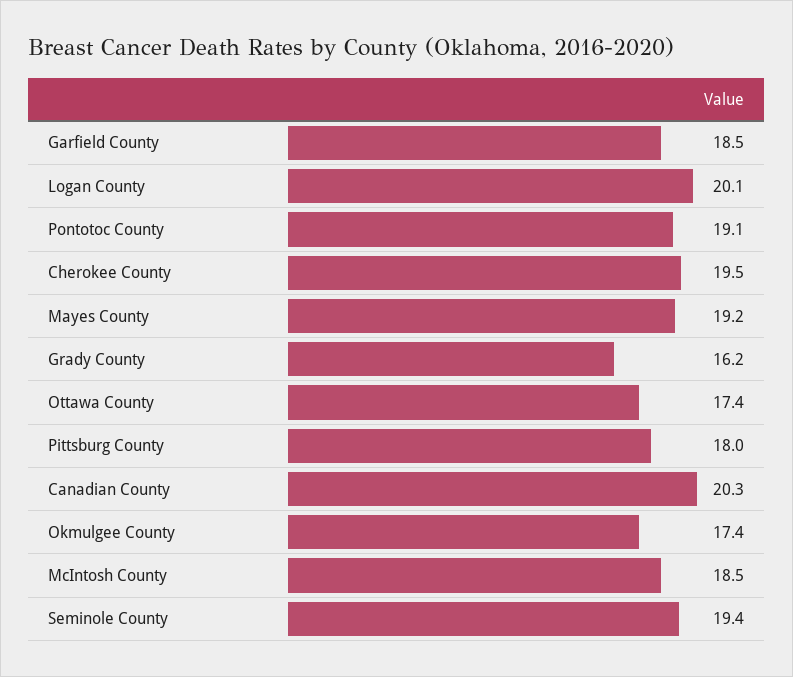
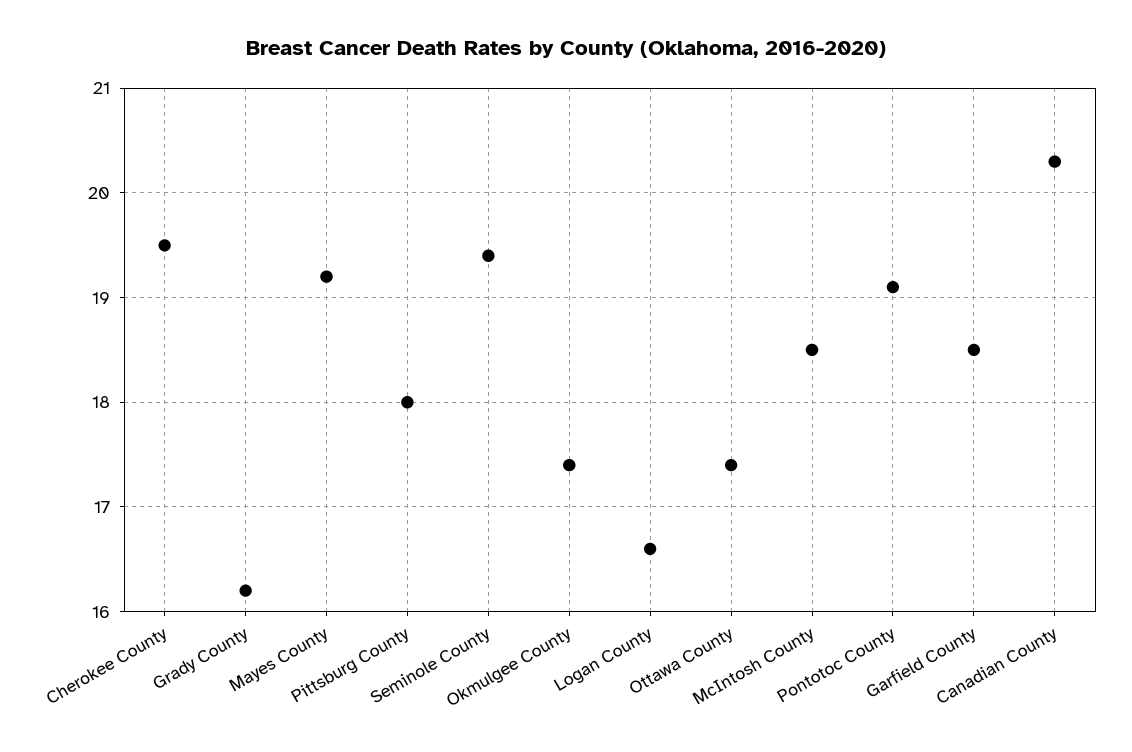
  {
    "Garfield County": 18.5,
-   "Logan County": 20.1,
+   "Logan County": 16.6,
    "Pontotoc County": 19.1,
    "Cherokee County": 19.5,
    "Mayes County": 19.2,
    "Grady County": 16.2,
    "Ottawa County": 17.4,
    "Pittsburg County": 18,
    "Canadian County": 20.3,
    "Okmulgee County": 17.4,
    "McIntosh County": 18.5,
    "Seminole County": 19.4
  }

